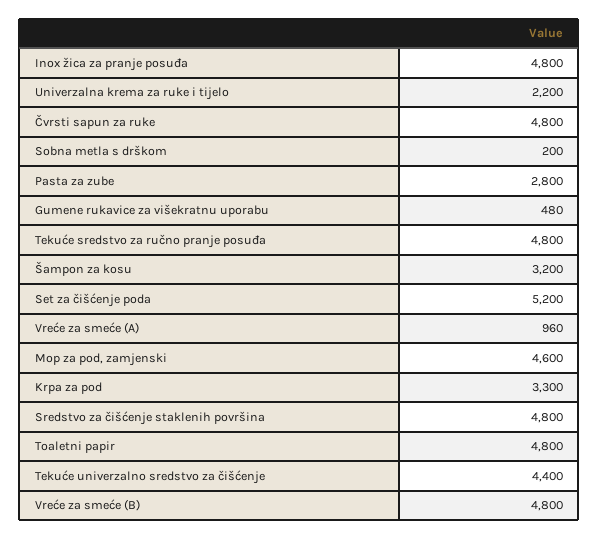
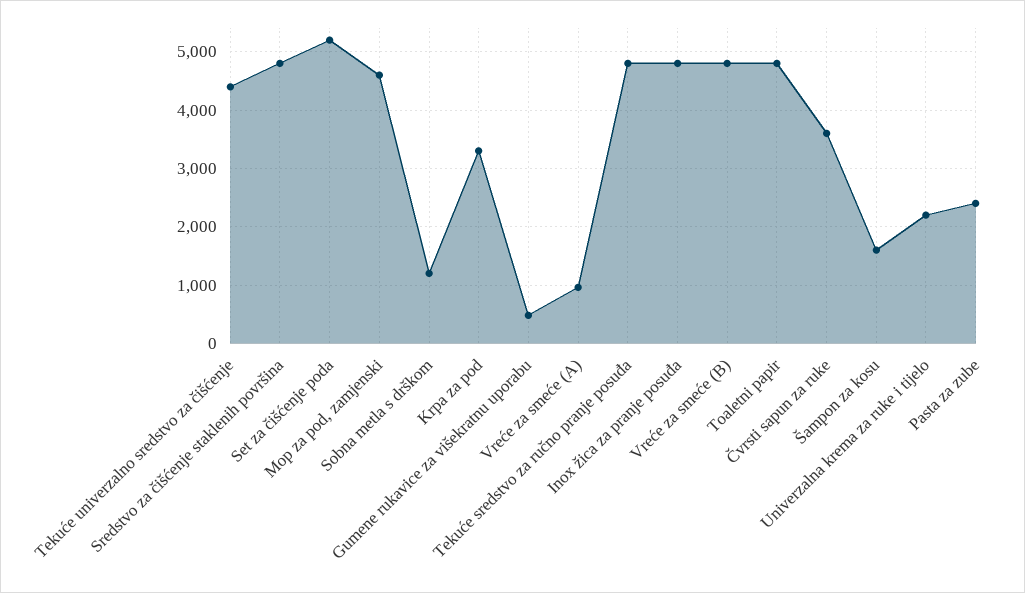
  {
    "Inox žica za pranje posuđa": 4800,
    "Univerzalna krema za ruke i tijelo": 2200,
-   "Čvrsti sapun za ruke": 4800,
+   "Čvrsti sapun za ruke": 3600,
-   "Sobna metla s drškom": 200,
+   "Sobna metla s drškom": 1200,
-   "Pasta za zube": 2800,
+   "Pasta za zube": 2400,
    "Gumene rukavice za višekratnu uporabu": 480,
    "Tekuće sredstvo za ručno pranje posuđa": 4800,
-   "Šampon za kosu": 3200,
+   "Šampon za kosu": 1600,
    "Set za čišćenje poda": 5200,
    "Vreće za smeće (A)": 960,
    "Mop za pod, zamjenski": 4600,
    "Krpa za pod": 3300,
    "Sredstvo za čišćenje staklenih površina": 4800,
    "Toaletni papir": 4800,
    "Tekuće univerzalno sredstvo za čišćenje": 4400,
    "Vreće za smeće (B)": 4800
  }

